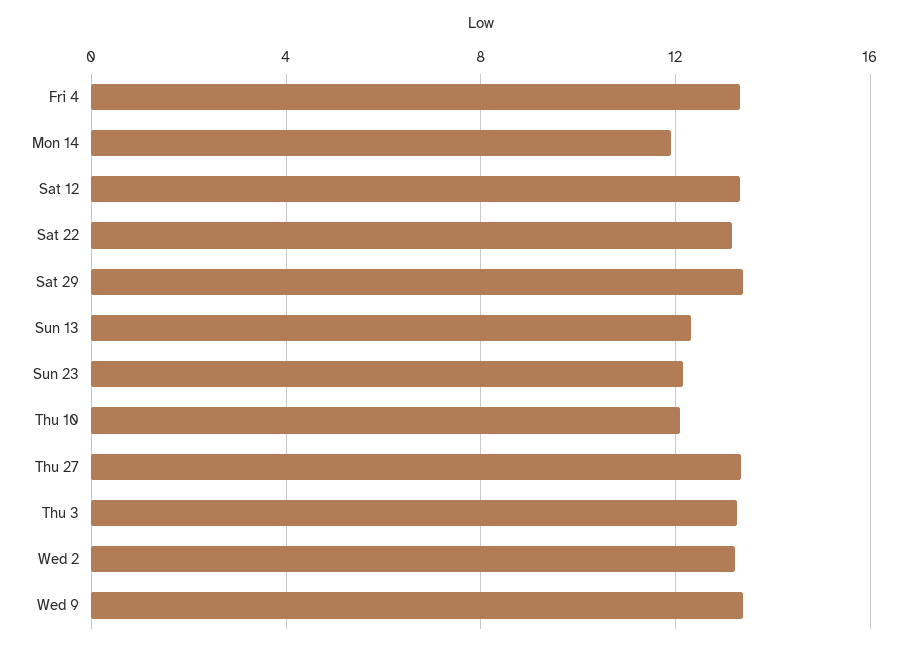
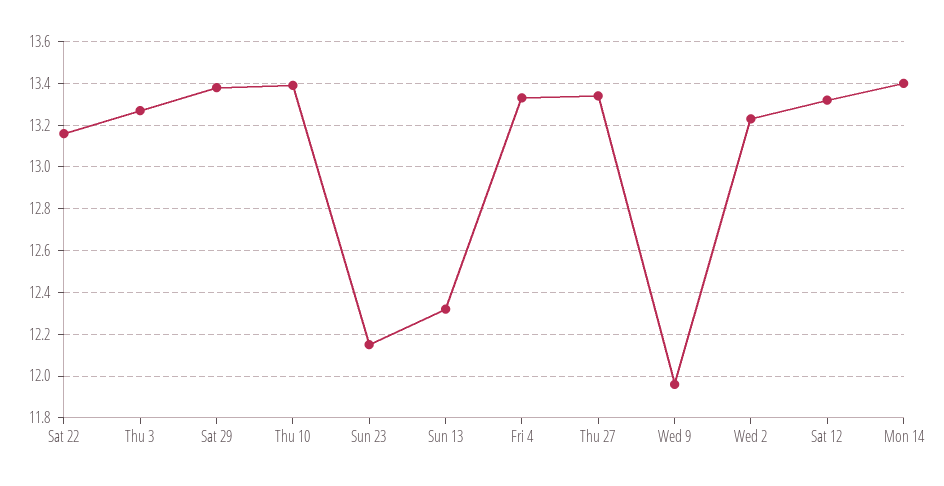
  {
    "Fri 4": 13.35,
-   "Mon 14": 12,
+   "Mon 14": 13.4,
    "Sat 12": 13.3,
    "Sat 22": 13.15,
    "Sat 29": 13.4,
    "Sun 13": 12.3,
    "Sun 23": 12.15,
-   "Thu 10": 12,
+   "Thu 10": 13.4,
    "Thu 27": 13.35,
    "Thu 3": 13.25,
    "Wed 2": 13.25,
-   "Wed 9": 13.5
+   "Wed 9": 11.95
  }

